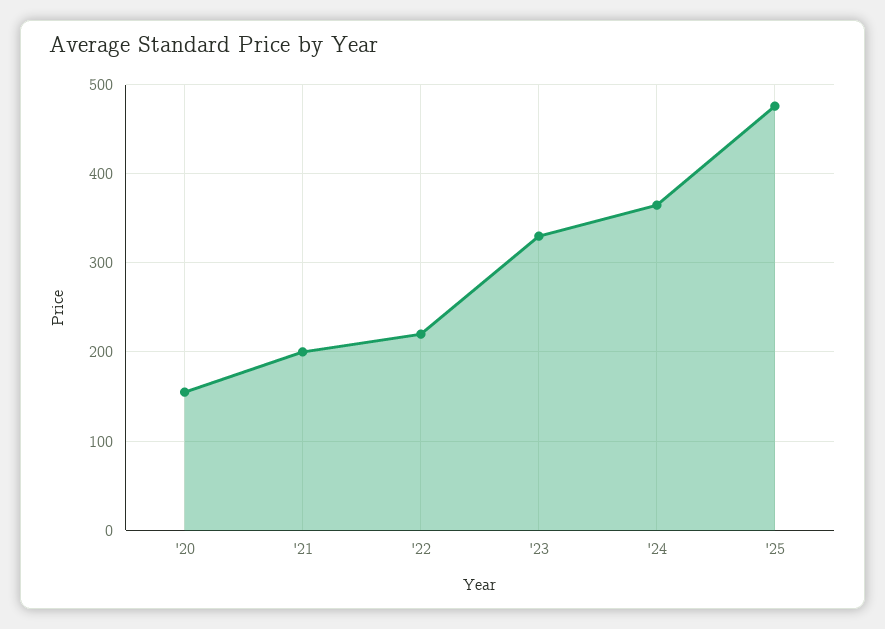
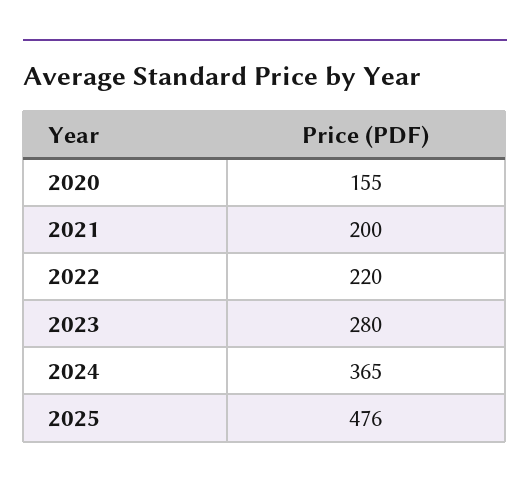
  {
    "'20": 155,
    "'21": 200,
    "'22": 220,
-   "'23": 330,
+   "'23": 280,
    "'24": 365,
    "'25": 476
  }

